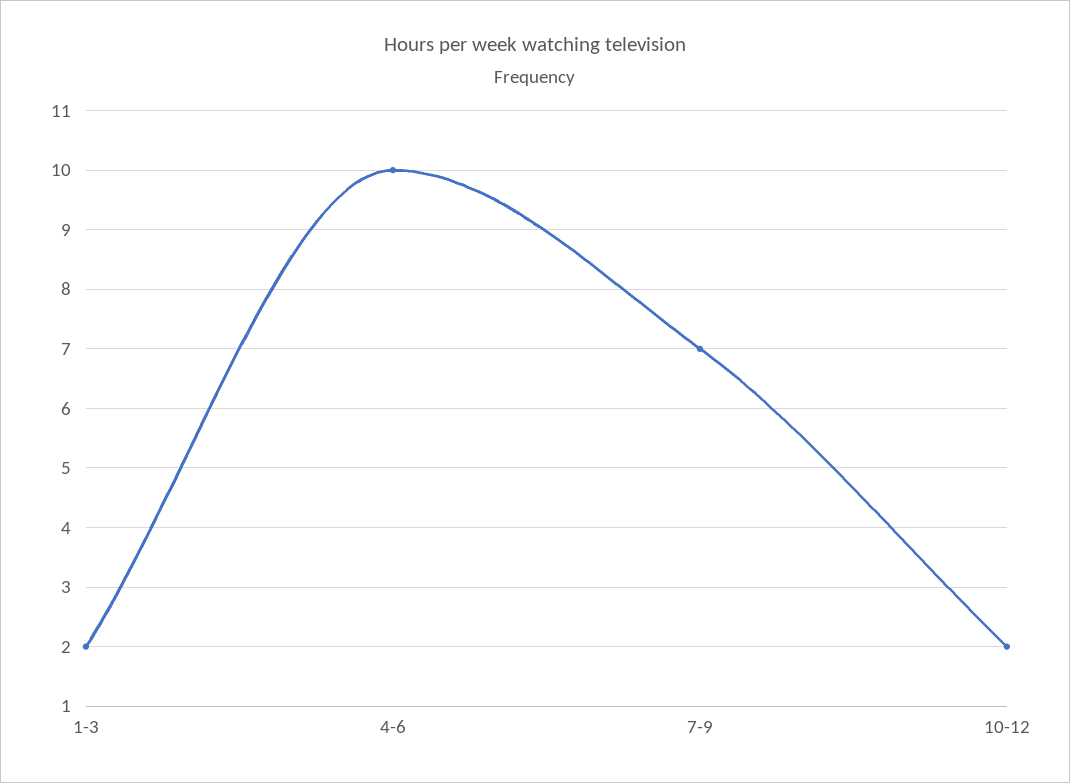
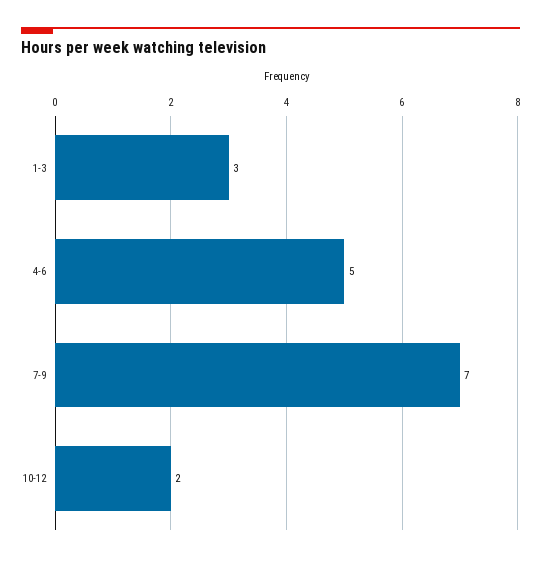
  {
-   "1-3": 2,
+   "1-3": 3,
-   "4-6": 10,
+   "4-6": 5,
    "7-9": 7,
    "10-12": 2
  }

